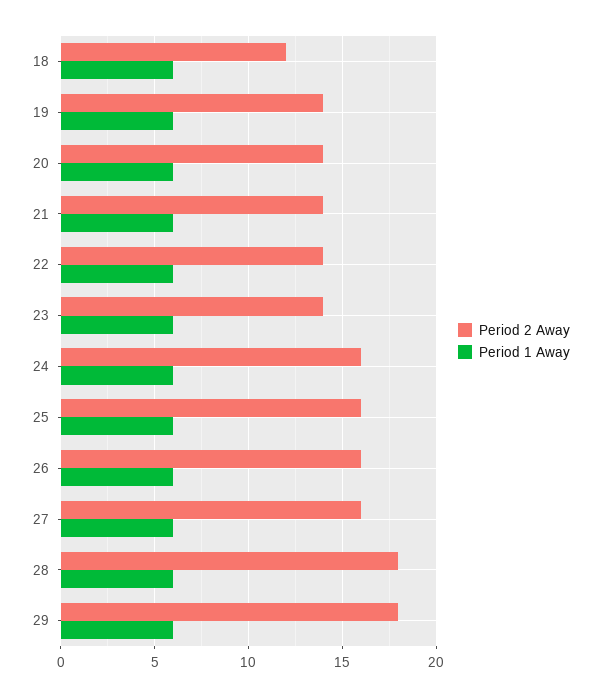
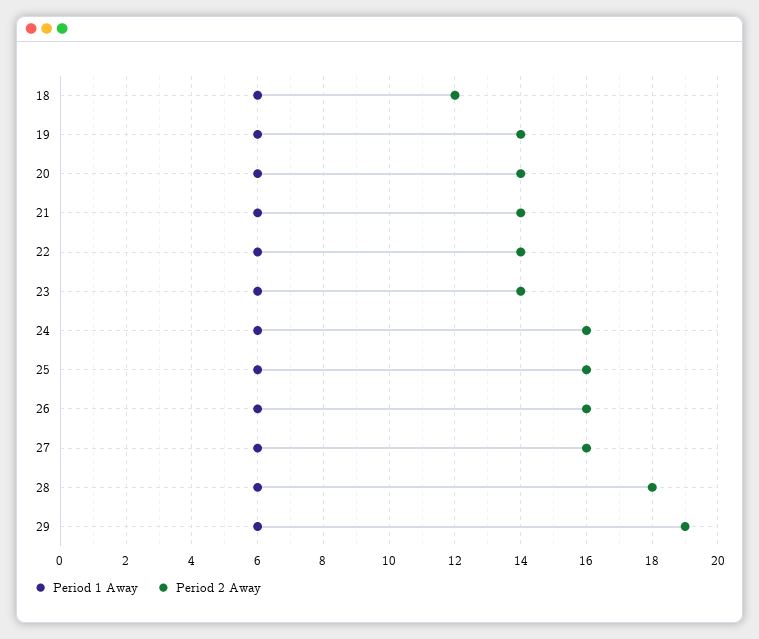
  {
    "Period 2 Away": {
      "18": 12,
      "19": 14,
      "20": 14,
      "21": 14,
      "22": 14,
      "23": 14,
      "24": 16,
      "25": 16,
      "26": 16,
      "27": 16,
      "28": 18,
-     "29": 18
+     "29": 19
    },
    "Period 1 Away": {
      "18": 6,
      "19": 6,
      "20": 6,
      "21": 6,
      "22": 6,
      "23": 6,
      "24": 6,
      "25": 6,
      "26": 6,
      "27": 6,
      "28": 6,
      "29": 6
    }
  }

